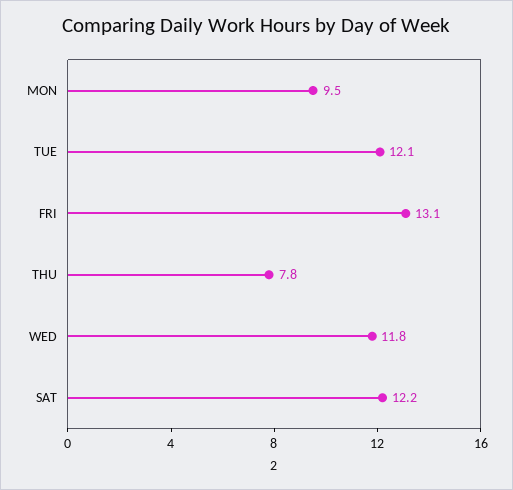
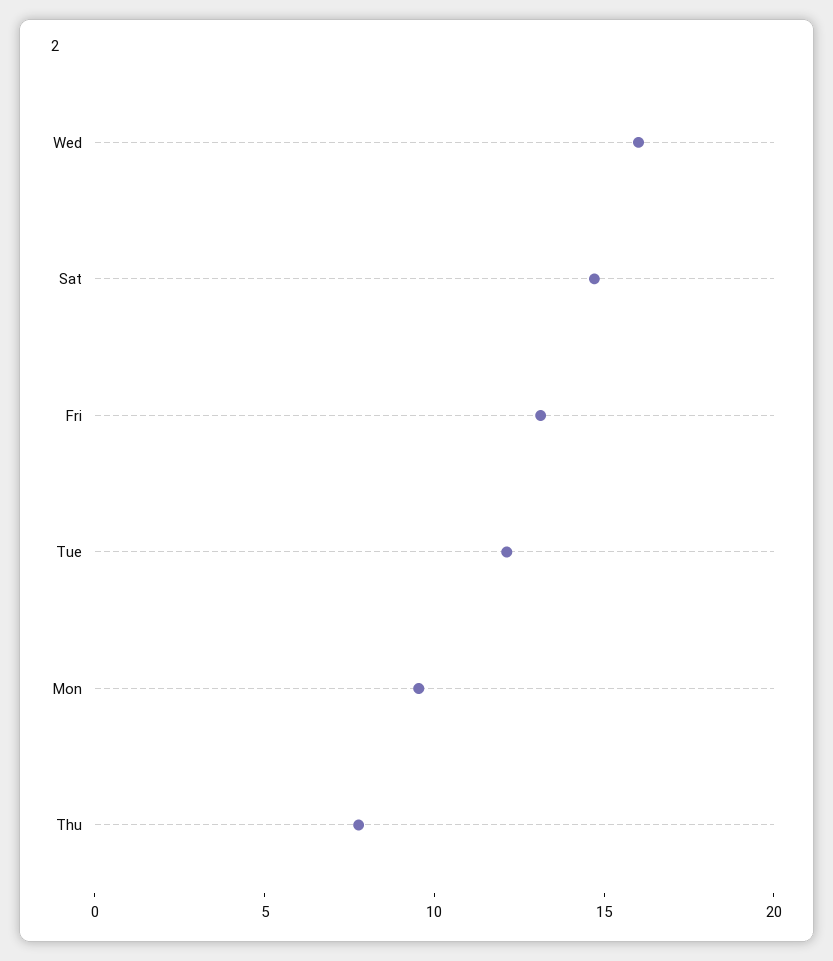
  {
    "MON": 9.5,
    "TUE": 12.1,
    "FRI": 13.1,
    "THU": 7.8,
-   "WED": 11.8,
+   "WED": 16,
-   "SAT": 12.2
+   "SAT": 15
  }

